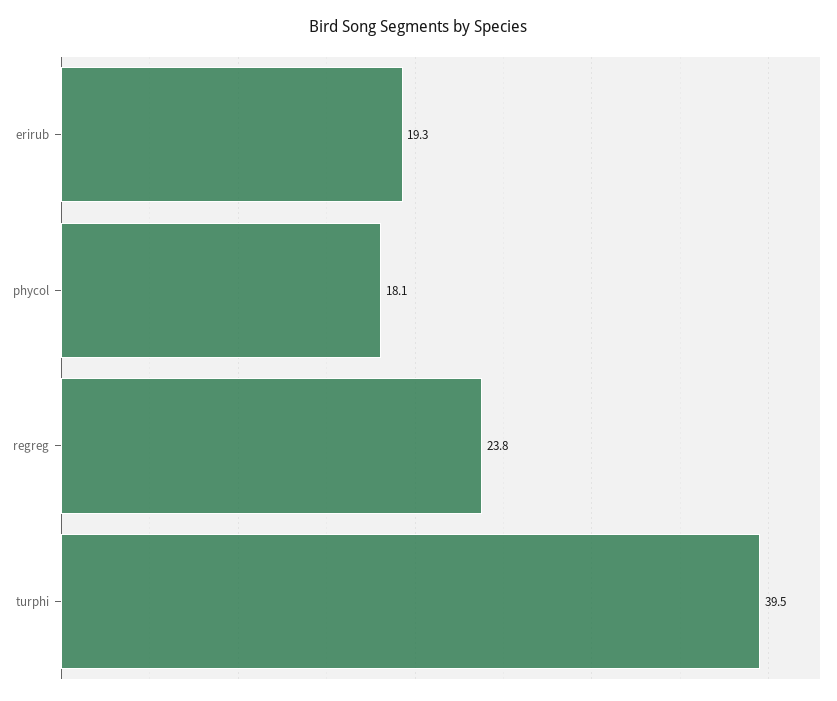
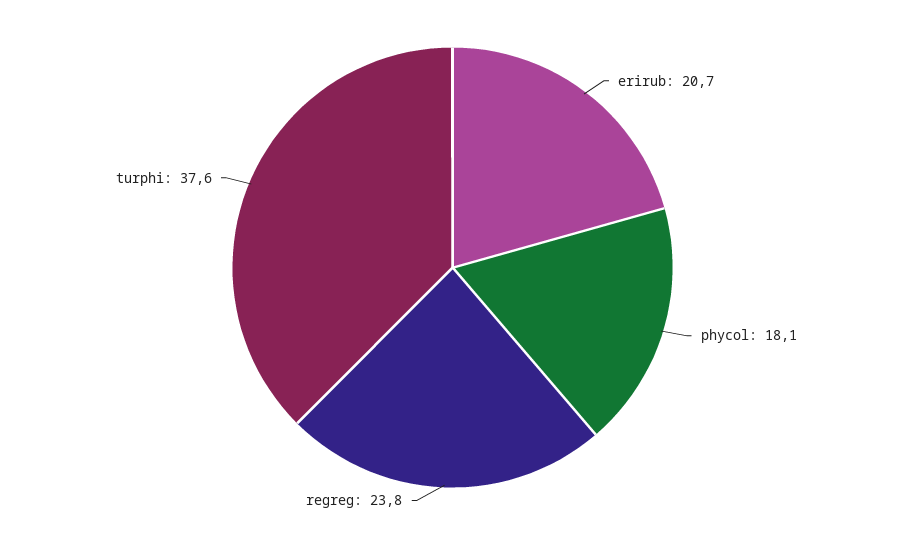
  {
-   "erirub": 19.3,
+   "erirub": 20.7,
    "phycol": 18.1,
    "regreg": 23.8,
-   "turphi": 39.5
+   "turphi": 37.6
  }

